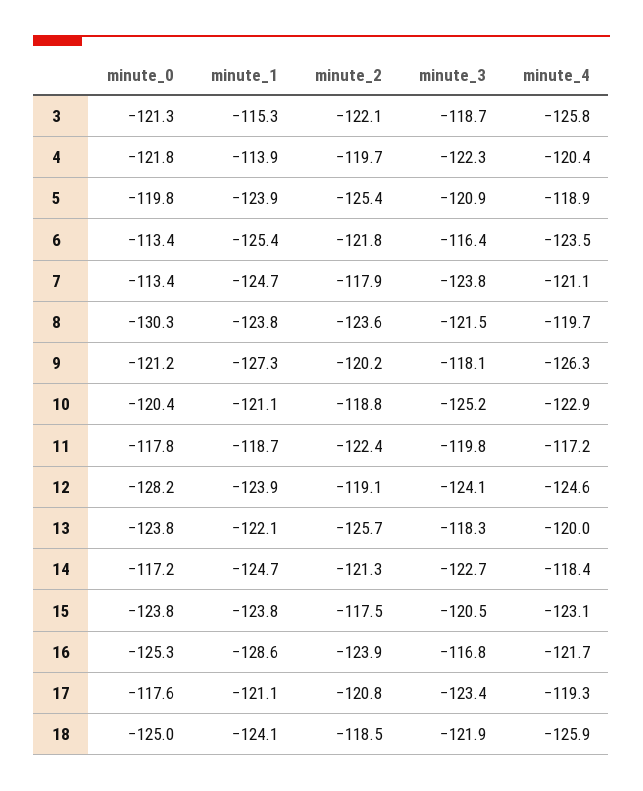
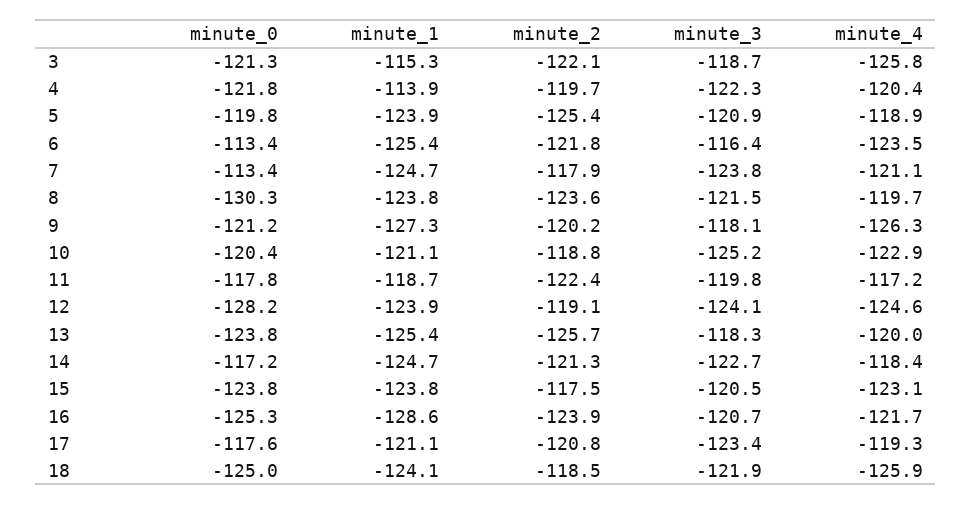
  {
    "minute_0": {
      "3": -121.3,
      "4": -121.8,
      "5": -119.8,
      "6": -113.4,
      "7": -113.4,
      "8": -130.3,
      "9": -121.2,
      "10": -120.4,
      "11": -117.8,
      "12": -128.2,
      "13": -123.8,
      "14": -117.2,
      "15": -123.8,
      "16": -125.3,
      "17": -117.6,
      "18": -125
    },
    "minute_1": {
      "3": -115.3,
      "4": -113.9,
      "5": -123.9,
      "6": -125.4,
      "7": -124.7,
      "8": -123.8,
      "9": -127.3,
      "10": -121.1,
      "11": -118.7,
      "12": -123.9,
-     "13": -122.1,
+     "13": -125.4,
      "14": -124.7,
      "15": -123.8,
      "16": -128.6,
      "17": -121.1,
      "18": -124.1
    },
    "minute_2": {
      "3": -122.1,
      "4": -119.7,
      "5": -125.4,
      "6": -121.8,
      "7": -117.9,
      "8": -123.6,
      "9": -120.2,
      "10": -118.8,
      "11": -122.4,
      "12": -119.1,
      "13": -125.7,
      "14": -121.3,
      "15": -117.5,
      "16": -123.9,
      "17": -120.8,
      "18": -118.5
    },
    "minute_3": {
      "3": -118.7,
      "4": -122.3,
      "5": -120.9,
      "6": -116.4,
      "7": -123.8,
      "8": -121.5,
      "9": -118.1,
      "10": -125.2,
      "11": -119.8,
      "12": -124.1,
      "13": -118.3,
      "14": -122.7,
      "15": -120.5,
-     "16": -116.8,
+     "16": -120.7,
      "17": -123.4,
      "18": -121.9
    },
    "minute_4": {
      "3": -125.8,
      "4": -120.4,
      "5": -118.9,
      "6": -123.5,
      "7": -121.1,
      "8": -119.7,
      "9": -126.3,
      "10": -122.9,
      "11": -117.2,
      "12": -124.6,
      "13": -120,
      "14": -118.4,
      "15": -123.1,
      "16": -121.7,
      "17": -119.3,
      "18": -125.9
    }
  }

